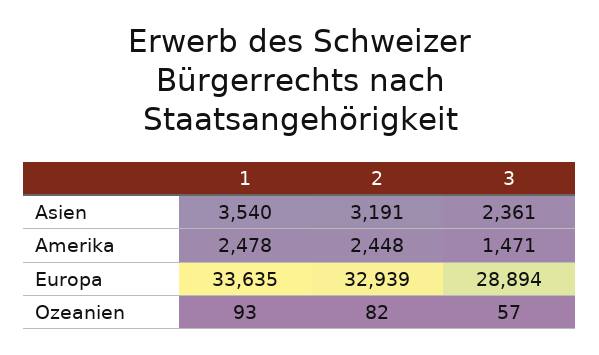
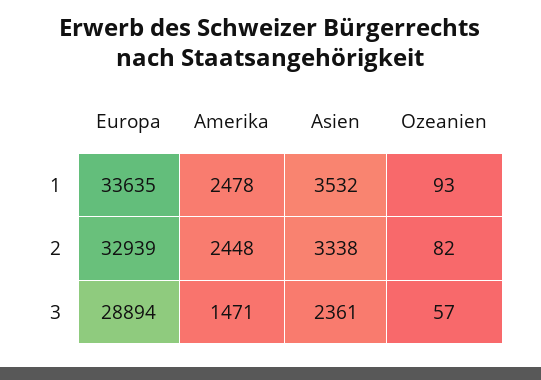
  {
    "1": {
-     "Asien": 3540,
+     "Asien": 3532,
      "Amerika": 2478,
      "Europa": 33635,
      "Ozeanien": 93
    },
    "2": {
-     "Asien": 3191,
+     "Asien": 3338,
      "Amerika": 2448,
      "Europa": 32939,
      "Ozeanien": 82
    },
    "3": {
      "Asien": 2361,
      "Amerika": 1471,
      "Europa": 28894,
      "Ozeanien": 57
    }
  }

